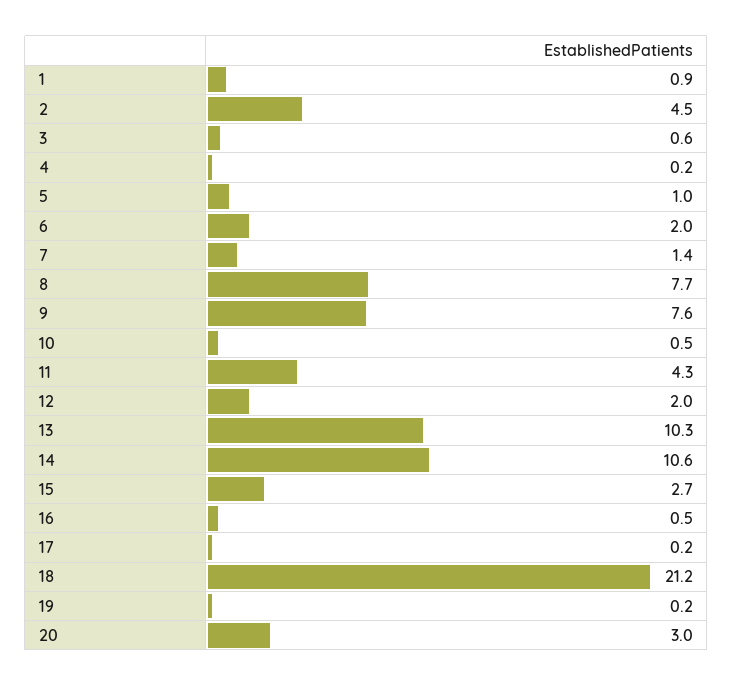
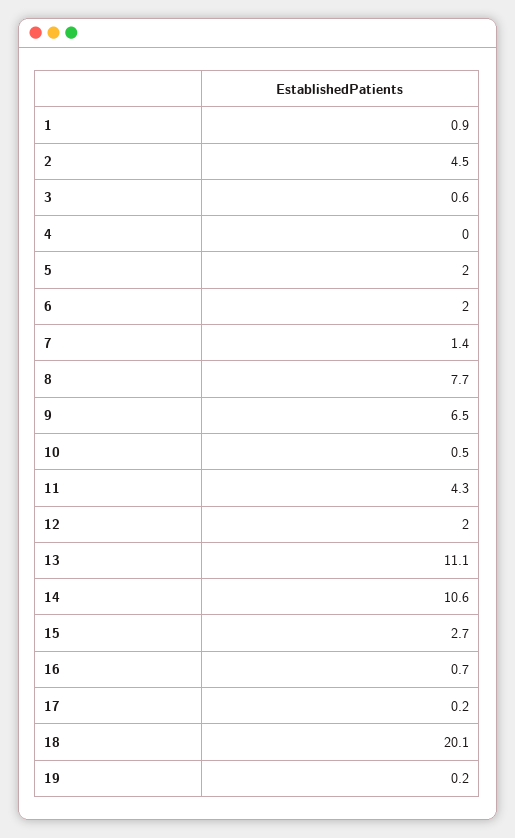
  {
    "1": 0.9,
    "2": 4.5,
    "3": 0.6,
-   "4": 0.2,
+   "4": 0,
-   "5": 1,
+   "5": 2,
    "6": 2,
    "7": 1.4,
    "8": 7.7,
-   "9": 7.6,
+   "9": 6.5,
    "10": 0.5,
    "11": 4.3,
    "12": 2,
-   "13": 10.3,
+   "13": 11.1,
    "14": 10.6,
    "15": 2.7,
-   "16": 0.5,
+   "16": 0.7,
    "17": 0.2,
-   "18": 21.2,
+   "18": 20.1,
-   "19": 0.2,
+   "19": 0.2
-   "20": 3
  }

